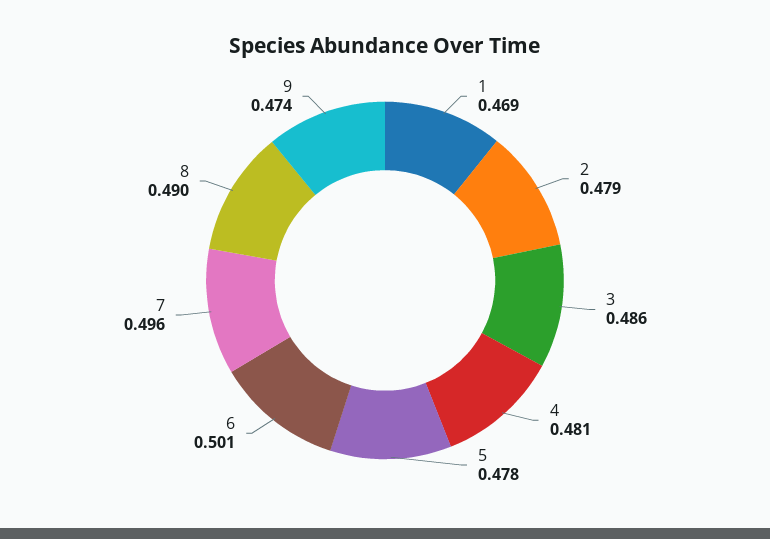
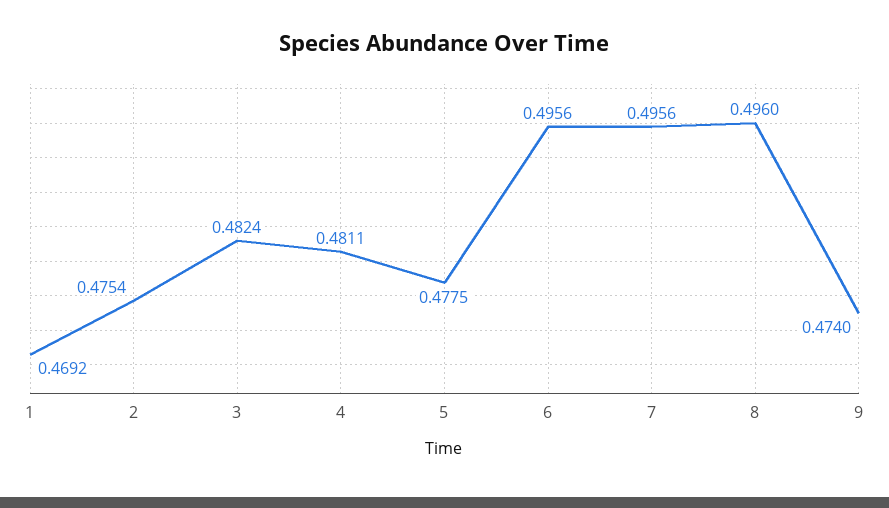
  {
    "1": 0.4692,
-   "2": 0.479,
+   "2": 0.4754,
-   "3": 0.486,
+   "3": 0.4824,
    "4": 0.4811,
    "5": 0.4775,
-   "6": 0.501,
+   "6": 0.4956,
    "7": 0.4956,
-   "8": 0.49,
+   "8": 0.496,
    "9": 0.474
  }

